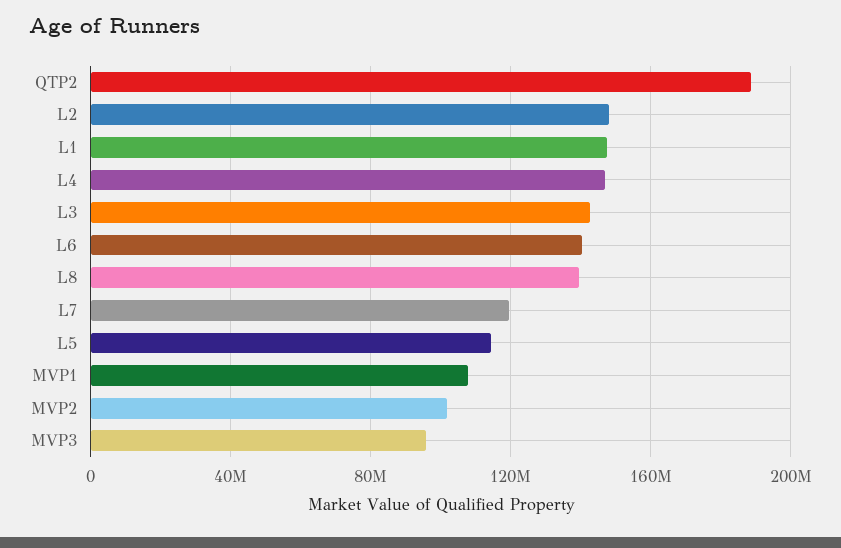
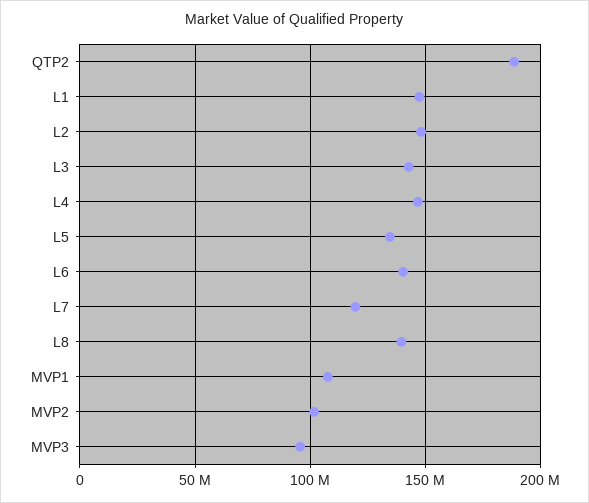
  {
    "QTP2": 190000000,
    "L2": 150000000,
    "L1": 145000000,
    "L4": 145000000,
    "L3": 145000000,
    "L6": 140000000,
    "L8": 140000000,
    "L7": 120000000,
-   "L5": 115000000,
+   "L5": 135000000,
    "MVP1": 110000000,
    "MVP2": 100000000,
    "MVP3": 95000000
  }

